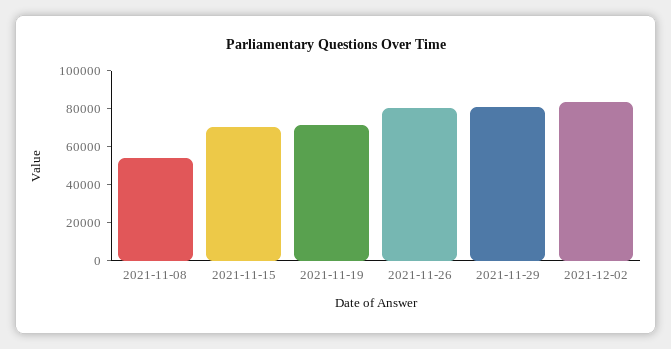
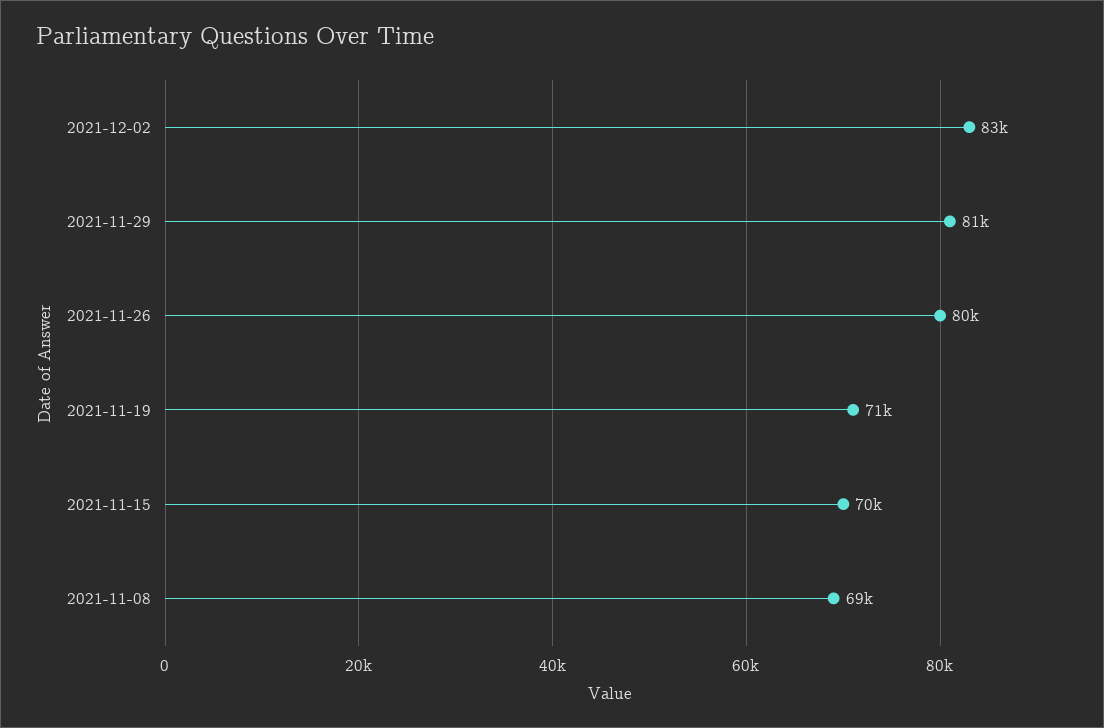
  {
-   "2021-11-08": 55000,
+   "2021-11-08": 69000,
    "2021-11-15": 70000,
    "2021-11-19": 71000,
    "2021-11-26": 80000,
    "2021-11-29": 81000,
    "2021-12-02": 83000
  }

